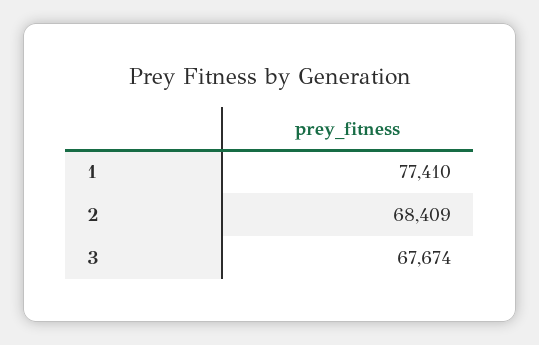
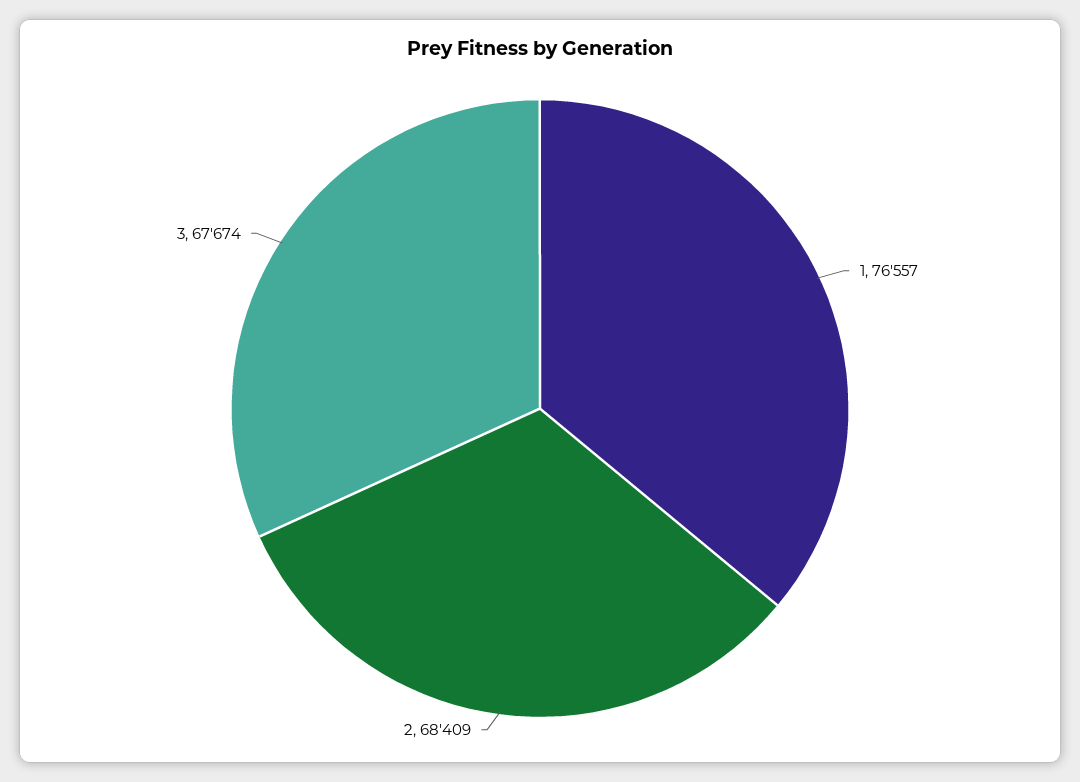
  {
-   "1": 77410,
+   "1": 76557,
    "2": 68409,
    "3": 67674
  }

